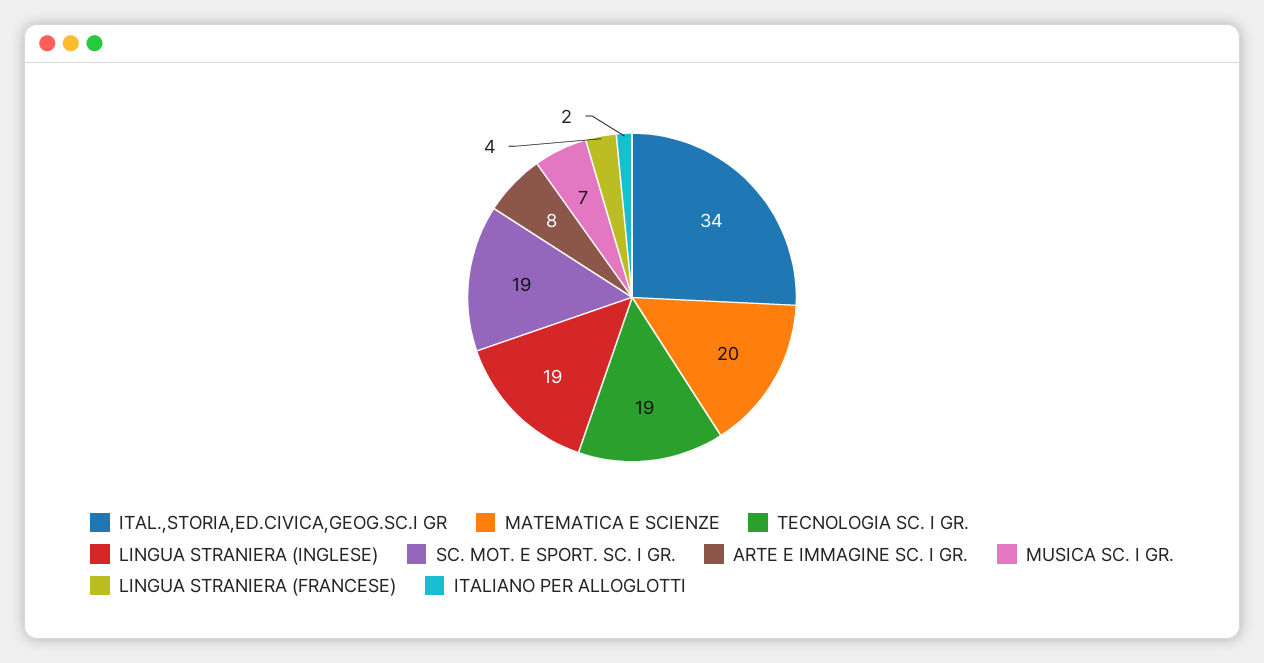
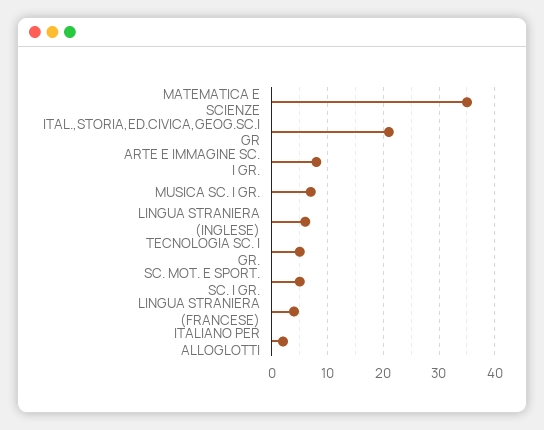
  {
-   "ITAL.,STORIA,ED.CIVICA,GEOG.SC.I GR": 34,
+   "ITAL.,STORIA,ED.CIVICA,GEOG.SC.I GR": 20,
-   "MATEMATICA E SCIENZE": 20,
+   "MATEMATICA E SCIENZE": 35,
-   "TECNOLOGIA SC. I GR.": 19,
+   "TECNOLOGIA SC. I GR.": 5,
-   "LINGUA STRANIERA (INGLESE)": 19,
+   "LINGUA STRANIERA (INGLESE)": 5,
-   "SC. MOT. E SPORT. SC. I GR.": 19,
+   "SC. MOT. E SPORT. SC. I GR.": 5,
    "ARTE E IMMAGINE SC. I GR.": 8,
    "MUSICA SC. I GR.": 7,
    "LINGUA STRANIERA (FRANCESE)": 4,
    "ITALIANO PER ALLOGLOTTI": 2
  }

